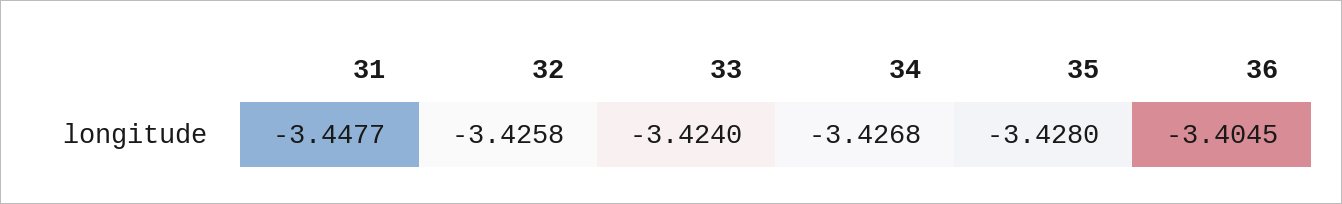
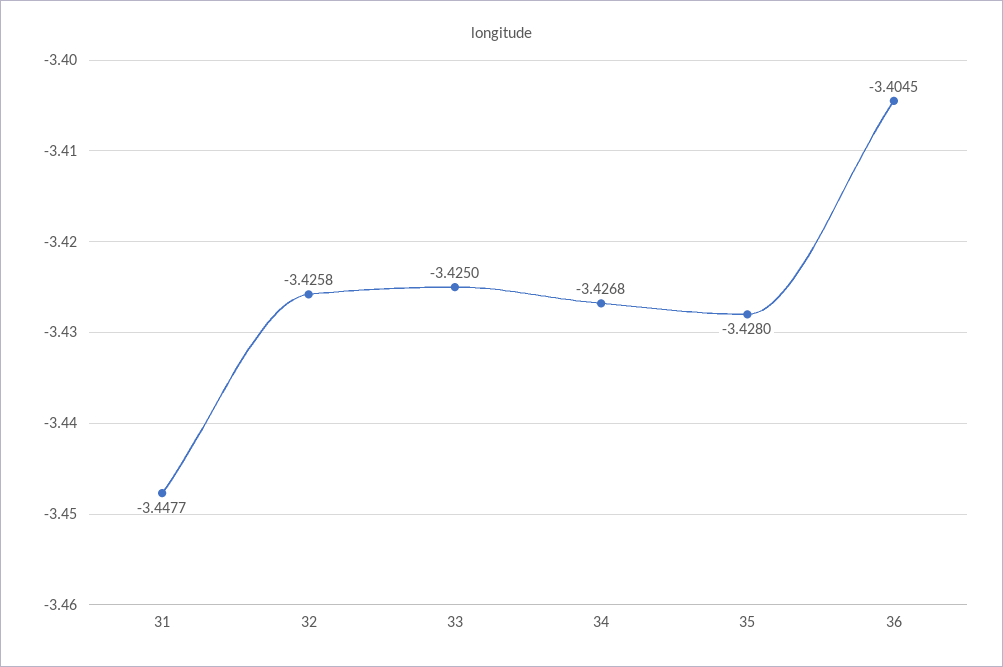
  {
    "31": -3.4477,
    "32": -3.4258,
-   "33": -3.424,
+   "33": -3.425,
    "34": -3.4268,
    "35": -3.428,
    "36": -3.4045
  }

